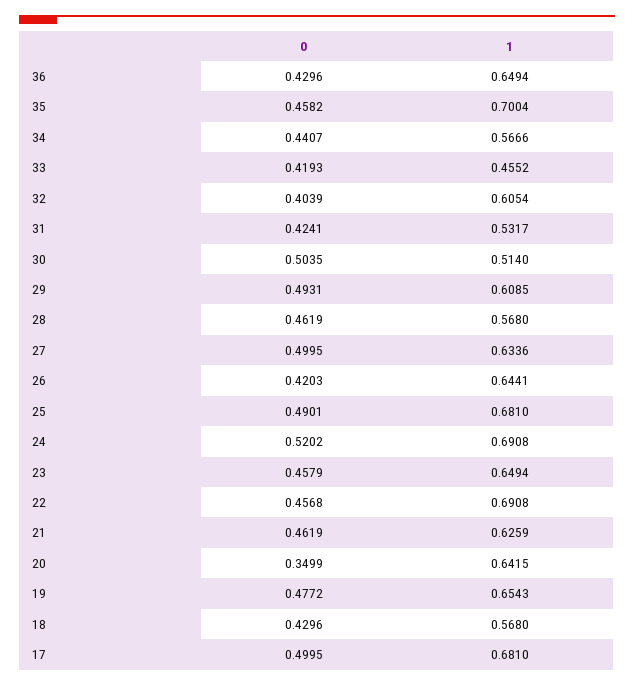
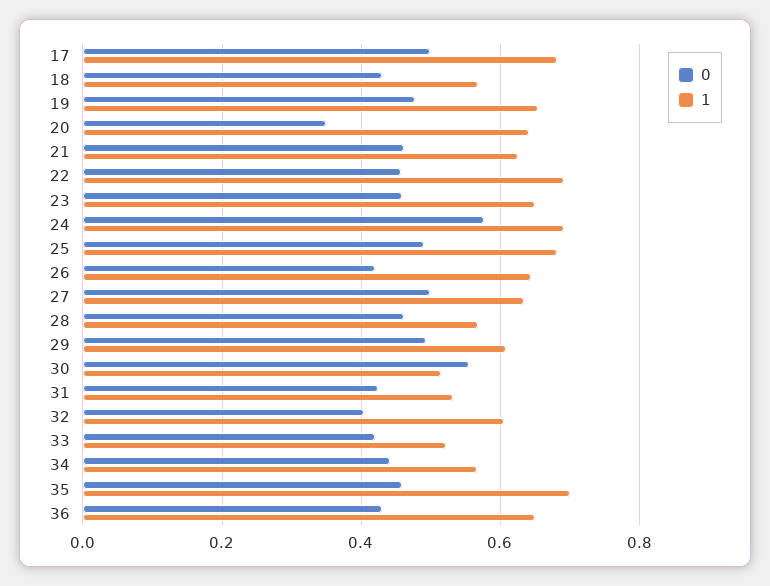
  {
    "0": {
      "36": 0.4296,
      "35": 0.4582,
      "34": 0.4407,
      "33": 0.4193,
      "32": 0.4039,
      "31": 0.4241,
-     "30": 0.5035,
+     "30": 0.56,
      "29": 0.4931,
      "28": 0.4619,
      "27": 0.4995,
      "26": 0.4203,
      "25": 0.4901,
-     "24": 0.5202,
+     "24": 0.58,
      "23": 0.4579,
      "22": 0.4568,
      "21": 0.4619,
      "20": 0.3499,
      "19": 0.4772,
      "18": 0.4296,
      "17": 0.4995
    },
    "1": {
      "36": 0.6494,
      "35": 0.7004,
      "34": 0.5666,
-     "33": 0.4552,
+     "33": 0.52,
      "32": 0.6054,
      "31": 0.5317,
      "30": 0.514,
      "29": 0.6085,
      "28": 0.568,
      "27": 0.6336,
      "26": 0.6441,
      "25": 0.681,
      "24": 0.6908,
      "23": 0.6494,
      "22": 0.6908,
      "21": 0.6259,
      "20": 0.6415,
      "19": 0.6543,
      "18": 0.568,
      "17": 0.681
    }
  }

